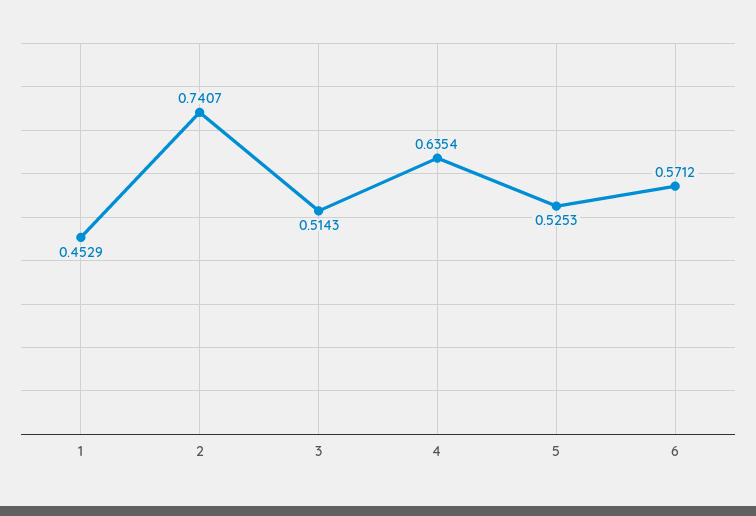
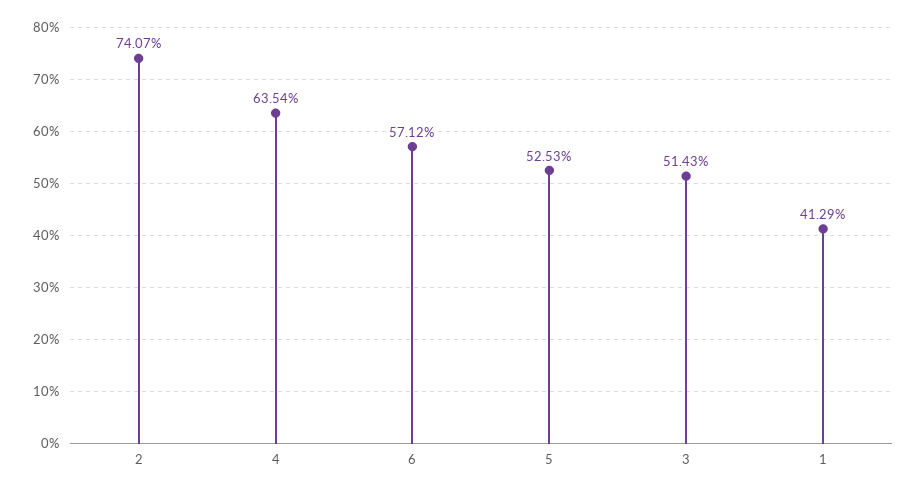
  {
-   "1": 0.4529,
+   "1": 0.4129,
    "2": 0.7407,
    "3": 0.5143,
    "4": 0.6354,
    "5": 0.5253,
    "6": 0.5712
  }

